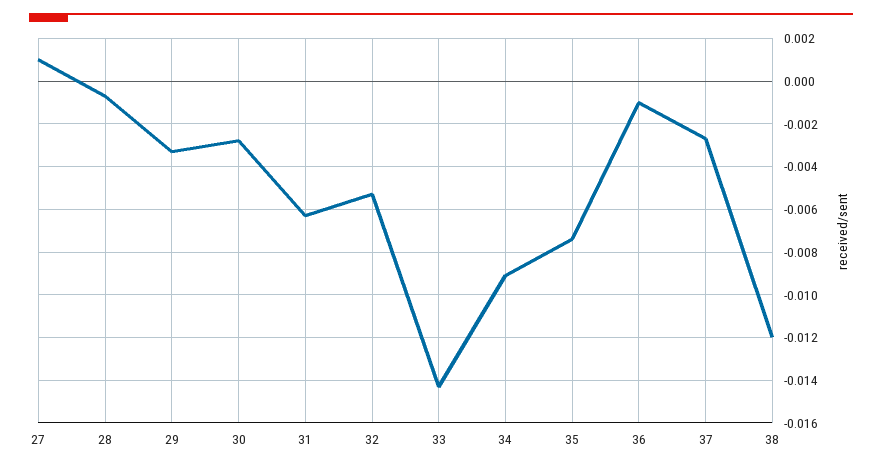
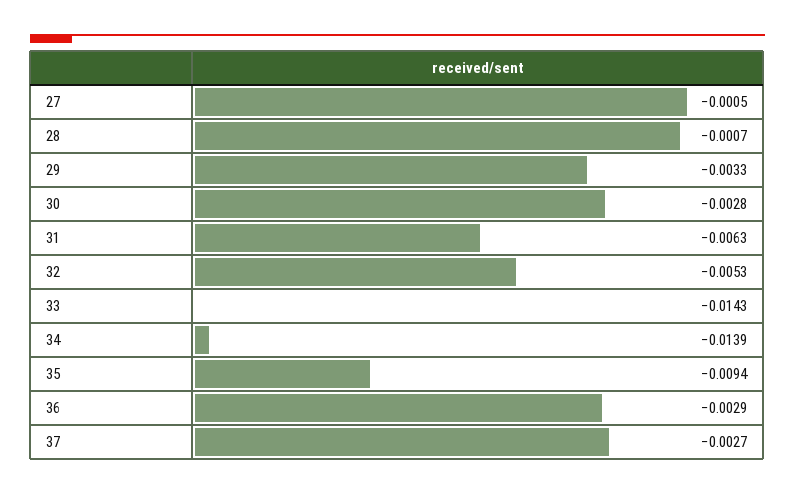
  {
-   "27": 0.001,
+   "27": -0.0005,
    "28": -0.0007,
    "29": -0.0033,
    "30": -0.0028,
    "31": -0.0063,
    "32": -0.0053,
    "33": -0.0143,
-   "34": -0.009,
+   "34": -0.0139,
-   "35": -0.0075,
+   "35": -0.0094,
-   "36": -0.001,
+   "36": -0.0029,
-   "37": -0.0027,
+   "37": -0.0027
-   "38": -0.012
  }

